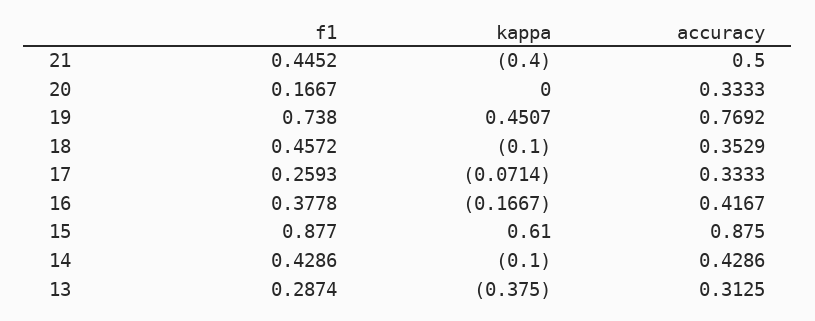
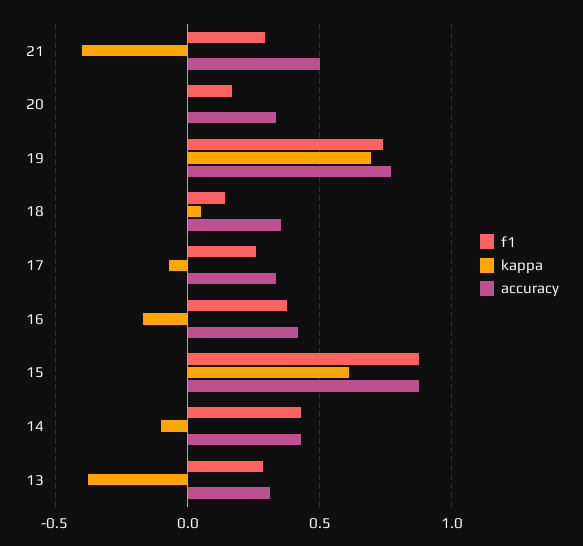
  {
    "f1": {
-     "21": 0.4452,
+     "21": 0.3,
      "20": 0.1667,
      "19": 0.738,
-     "18": 0.4572,
+     "18": 0.15,
      "17": 0.2593,
      "16": 0.3778,
      "15": 0.877,
      "14": 0.4286,
      "13": 0.2874
    },
    "kappa": {
      "21": -0.4,
      "20": 0,
-     "19": 0.4507,
+     "19": 0.7,
-     "18": -0.1,
+     "18": 0.05,
      "17": -0.0714,
      "16": -0.1667,
      "15": 0.61,
      "14": -0.1,
      "13": -0.375
    },
    "accuracy": {
      "21": 0.5,
      "20": 0.3333,
      "19": 0.7692,
      "18": 0.3529,
      "17": 0.3333,
      "16": 0.4167,
      "15": 0.875,
      "14": 0.4286,
      "13": 0.3125
    }
  }

